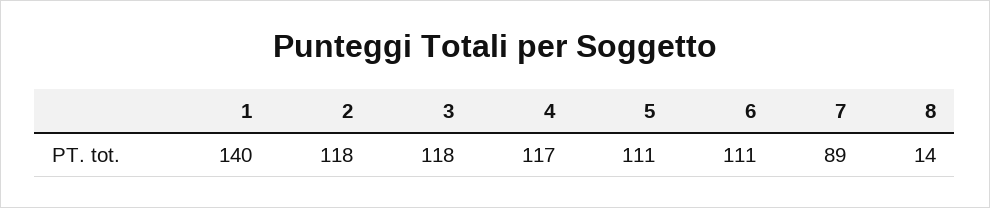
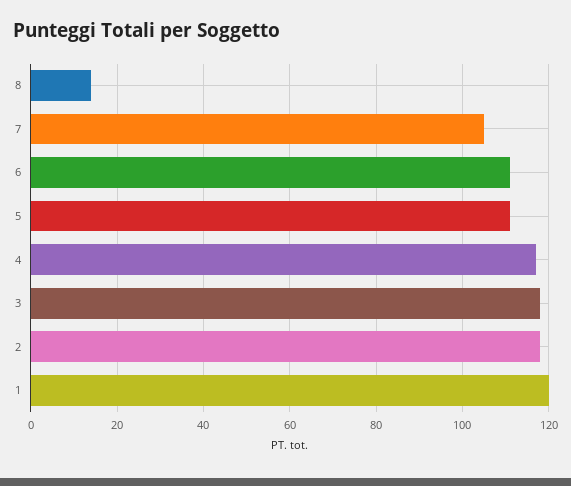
  {
-   "1": 140,
+   "1": 120,
    "2": 118,
    "3": 118,
    "4": 117,
    "5": 111,
    "6": 111,
-   "7": 89,
+   "7": 105,
    "8": 14
  }

